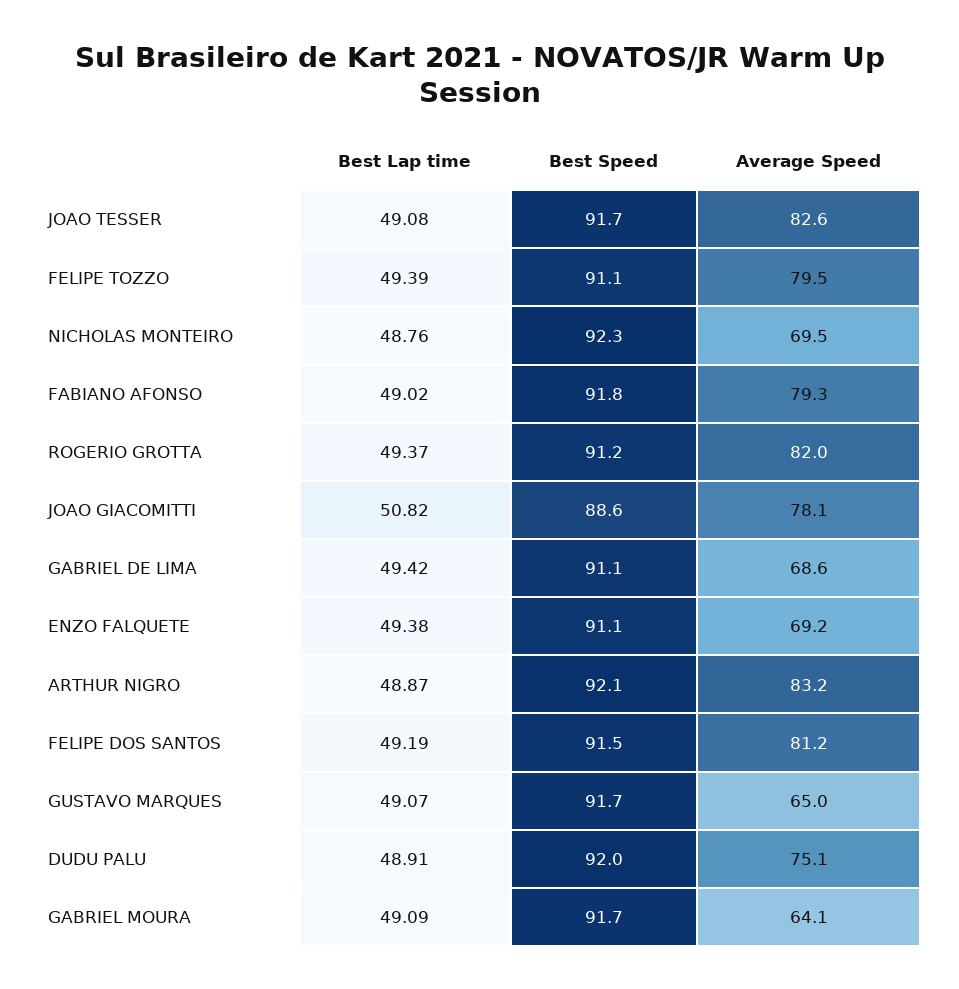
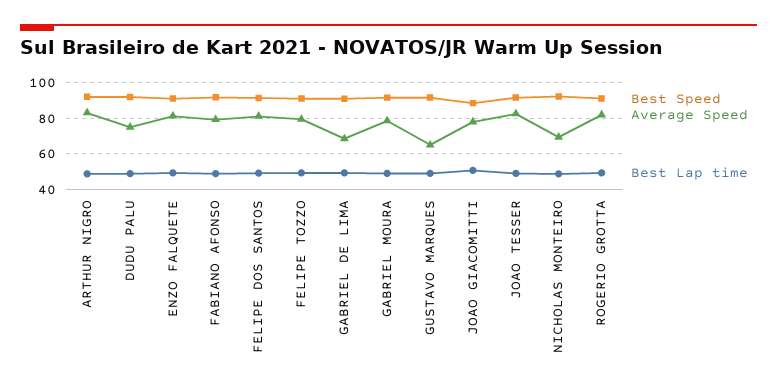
  {
    "Best Lap time": {
      "JOAO TESSER": 49.08,
      "FELIPE TOZZO": 49.39,
      "NICHOLAS MONTEIRO": 48.76,
      "FABIANO AFONSO": 49.02,
      "ROGERIO GROTTA": 49.37,
      "JOAO GIACOMITTI": 50.82,
      "GABRIEL DE LIMA": 49.42,
      "ENZO FALQUETE": 49.38,
      "ARTHUR NIGRO": 48.87,
      "FELIPE DOS SANTOS": 49.19,
      "GUSTAVO MARQUES": 49.07,
      "DUDU PALU": 48.91,
      "GABRIEL MOURA": 49.09
    },
    "Best Speed": {
      "JOAO TESSER": 91.7,
      "FELIPE TOZZO": 91.1,
      "NICHOLAS MONTEIRO": 92.3,
      "FABIANO AFONSO": 91.8,
      "ROGERIO GROTTA": 91.2,
      "JOAO GIACOMITTI": 88.6,
      "GABRIEL DE LIMA": 91.1,
      "ENZO FALQUETE": 91.1,
      "ARTHUR NIGRO": 92.1,
      "FELIPE DOS SANTOS": 91.5,
      "GUSTAVO MARQUES": 91.7,
      "DUDU PALU": 92,
      "GABRIEL MOURA": 91.7
    },
    "Average Speed": {
      "JOAO TESSER": 82.6,
      "FELIPE TOZZO": 79.5,
      "NICHOLAS MONTEIRO": 69.5,
      "FABIANO AFONSO": 79.3,
      "ROGERIO GROTTA": 82,
      "JOAO GIACOMITTI": 78.1,
      "GABRIEL DE LIMA": 68.6,
-     "ENZO FALQUETE": 69.2,
+     "ENZO FALQUETE": 80,
      "ARTHUR NIGRO": 83.2,
      "FELIPE DOS SANTOS": 81.2,
      "GUSTAVO MARQUES": 65,
      "DUDU PALU": 75.1,
-     "GABRIEL MOURA": 64.1
+     "GABRIEL MOURA": 80
    }
  }

